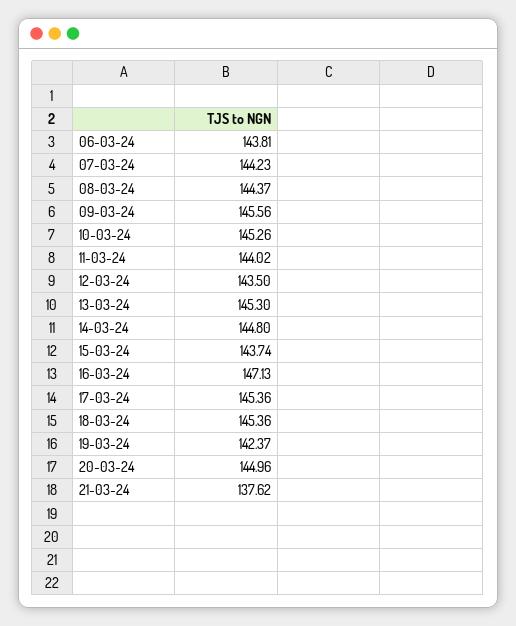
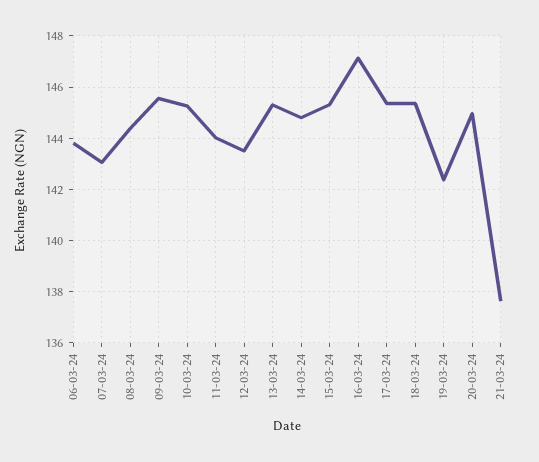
  {
    "06-03-24": 143.81,
-   "07-03-24": 144.23,
+   "07-03-24": 143,
    "08-03-24": 144.37,
    "09-03-24": 145.56,
    "10-03-24": 145.26,
    "11-03-24": 144.02,
    "12-03-24": 143.5,
    "13-03-24": 145.3,
    "14-03-24": 144.8,
-   "15-03-24": 143.74,
+   "15-03-24": 145.25,
    "16-03-24": 147.13,
    "17-03-24": 145.36,
    "18-03-24": 145.36,
    "19-03-24": 142.37,
    "20-03-24": 144.96,
    "21-03-24": 137.62
  }

